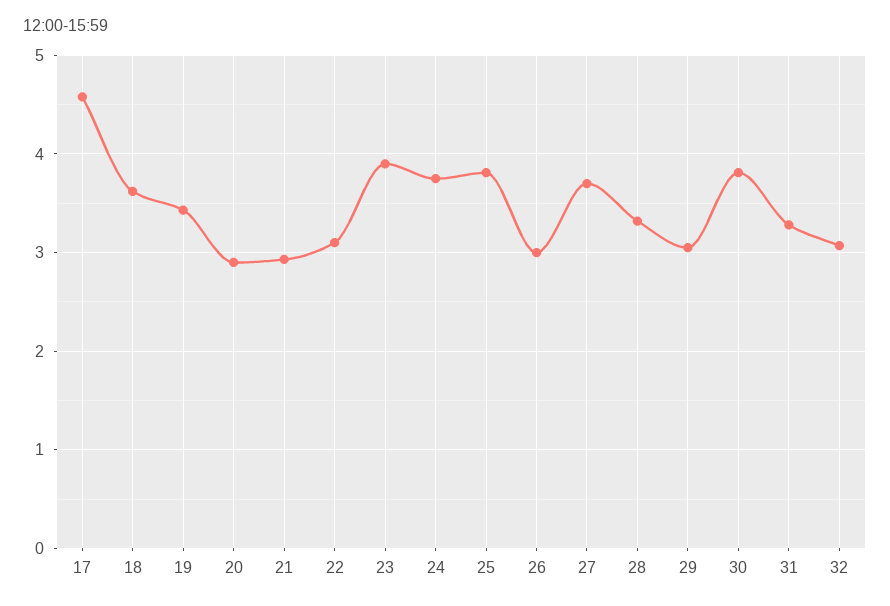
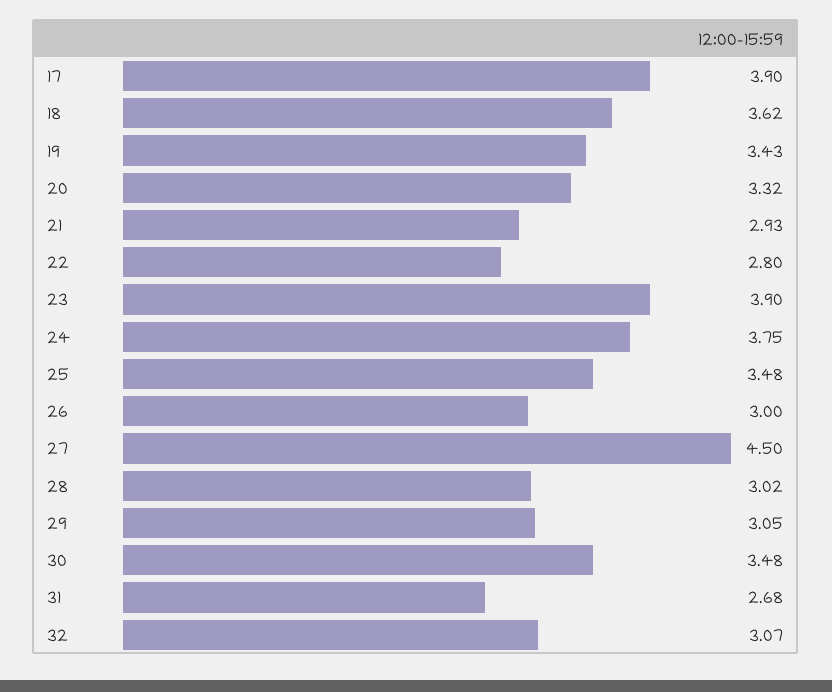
  {
-   "17": 4.6,
+   "17": 3.9,
    "18": 3.62,
    "19": 3.43,
-   "20": 2.9,
+   "20": 3.32,
    "21": 2.93,
-   "22": 3.1,
+   "22": 2.8,
    "23": 3.9,
    "24": 3.75,
-   "25": 3.8,
+   "25": 3.48,
    "26": 3,
-   "27": 3.7,
+   "27": 4.5,
-   "28": 3.3,
+   "28": 3.02,
    "29": 3.05,
-   "30": 3.8,
+   "30": 3.48,
-   "31": 3.3,
+   "31": 2.68,
    "32": 3.07
  }

